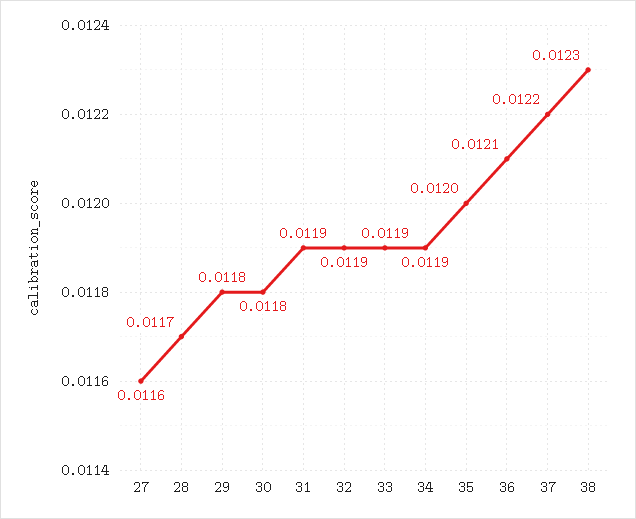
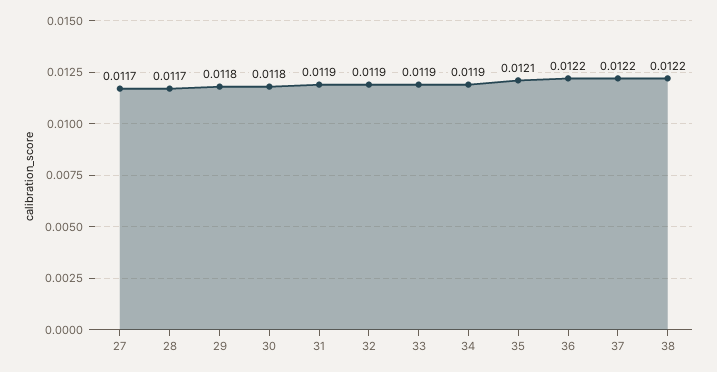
  {
-   "27": 0.0116,
+   "27": 0.0117,
    "28": 0.0117,
    "29": 0.0118,
    "30": 0.0118,
    "31": 0.0119,
    "32": 0.0119,
    "33": 0.0119,
    "34": 0.0119,
-   "35": 0.012,
+   "35": 0.0121,
-   "36": 0.0121,
+   "36": 0.0122,
    "37": 0.0122,
-   "38": 0.0123
+   "38": 0.0122
  }

